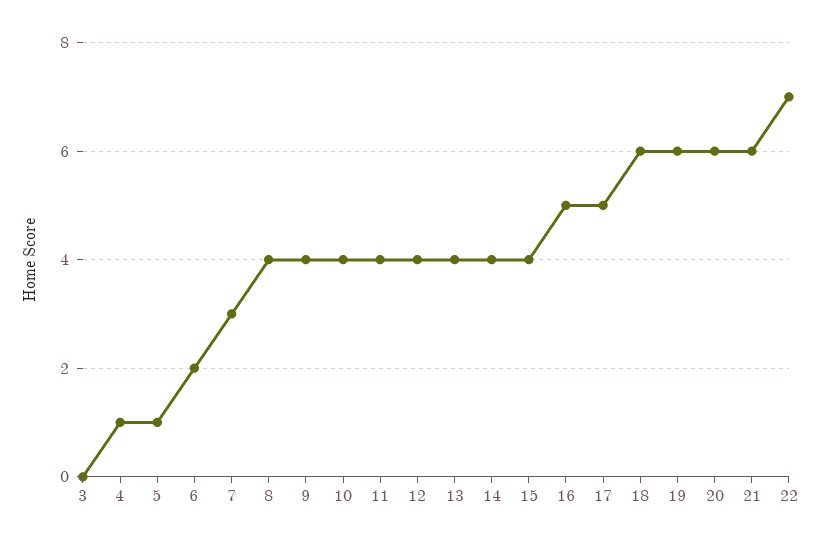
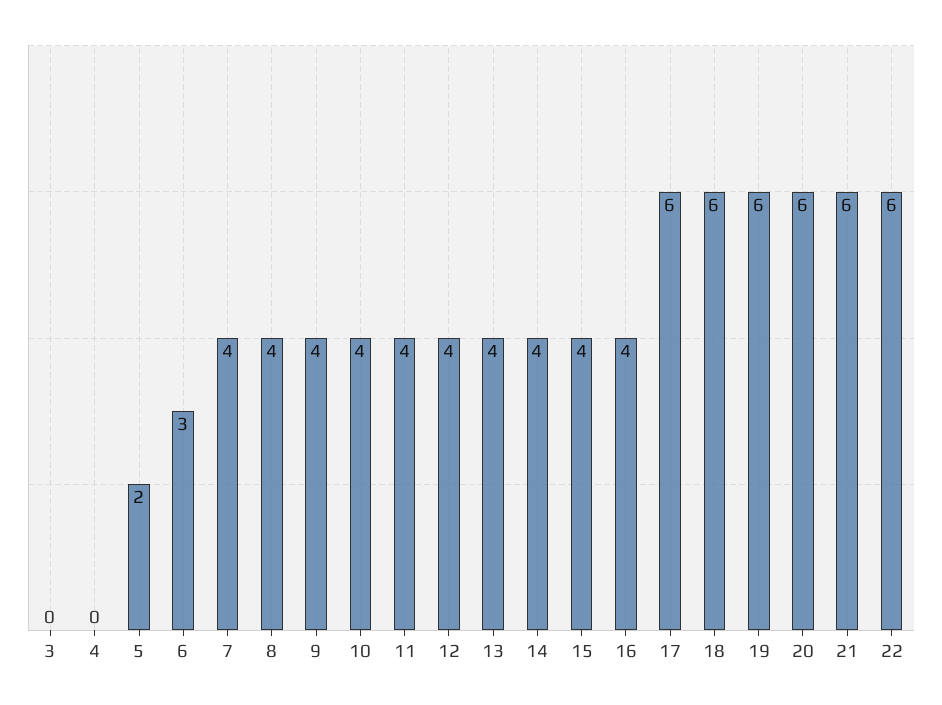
  {
    "3": 0,
-   "4": 1,
+   "4": 0,
-   "5": 1,
+   "5": 2,
-   "6": 2,
+   "6": 3,
-   "7": 3,
+   "7": 4,
    "8": 4,
    "9": 4,
    "10": 4,
    "11": 4,
    "12": 4,
    "13": 4,
    "14": 4,
    "15": 4,
-   "16": 5,
+   "16": 4,
-   "17": 5,
+   "17": 6,
    "18": 6,
    "19": 6,
    "20": 6,
    "21": 6,
-   "22": 7
+   "22": 6
  }

